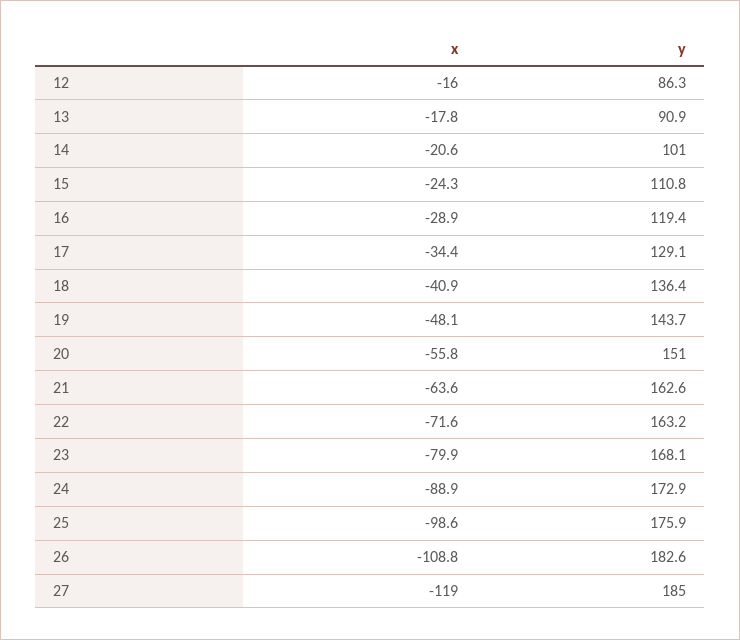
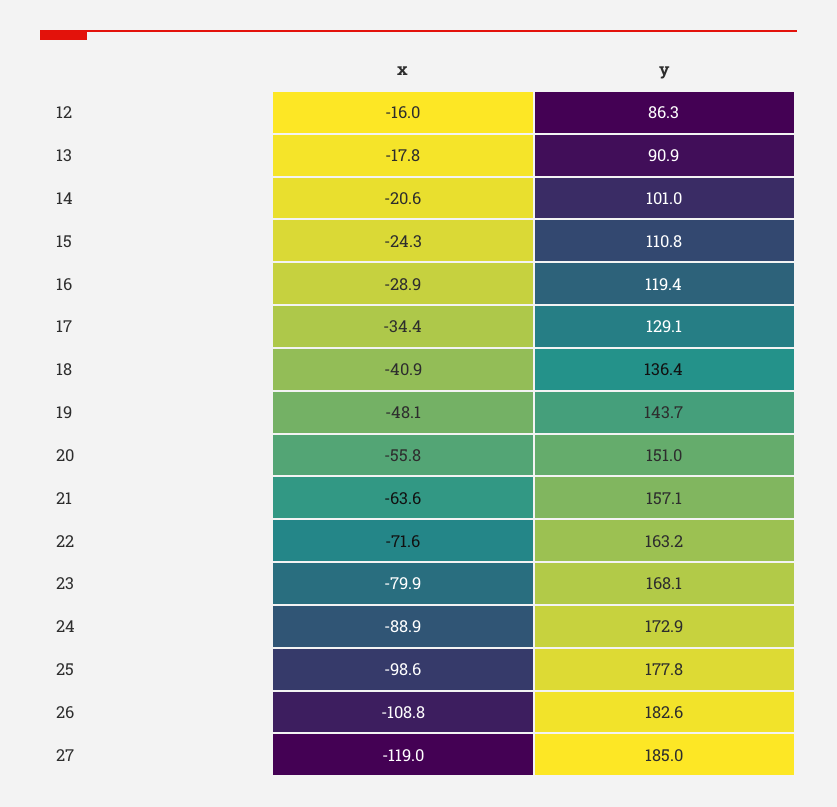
  {
    "x": {
      "12": -16,
      "13": -17.8,
      "14": -20.6,
      "15": -24.3,
      "16": -28.9,
      "17": -34.4,
      "18": -40.9,
      "19": -48.1,
      "20": -55.8,
      "21": -63.6,
      "22": -71.6,
      "23": -79.9,
      "24": -88.9,
      "25": -98.6,
      "26": -108.8,
      "27": -119
    },
    "y": {
      "12": 86.3,
      "13": 90.9,
      "14": 101,
      "15": 110.8,
      "16": 119.4,
      "17": 129.1,
      "18": 136.4,
      "19": 143.7,
      "20": 151,
-     "21": 162.6,
+     "21": 157.1,
      "22": 163.2,
      "23": 168.1,
      "24": 172.9,
-     "25": 175.9,
+     "25": 177.8,
      "26": 182.6,
      "27": 185
    }
  }

